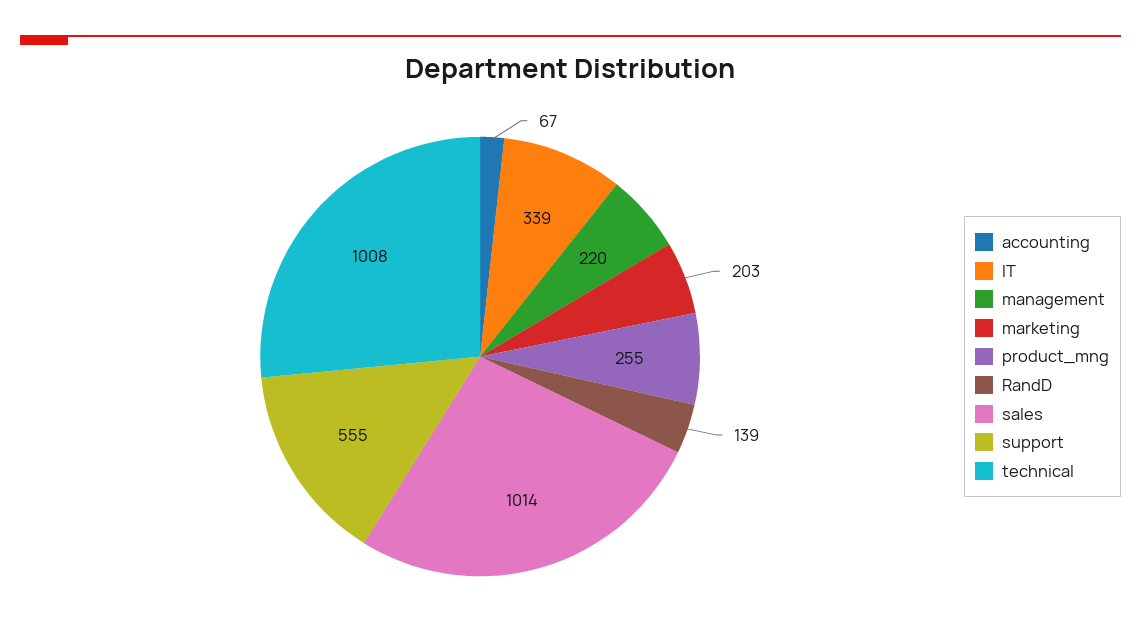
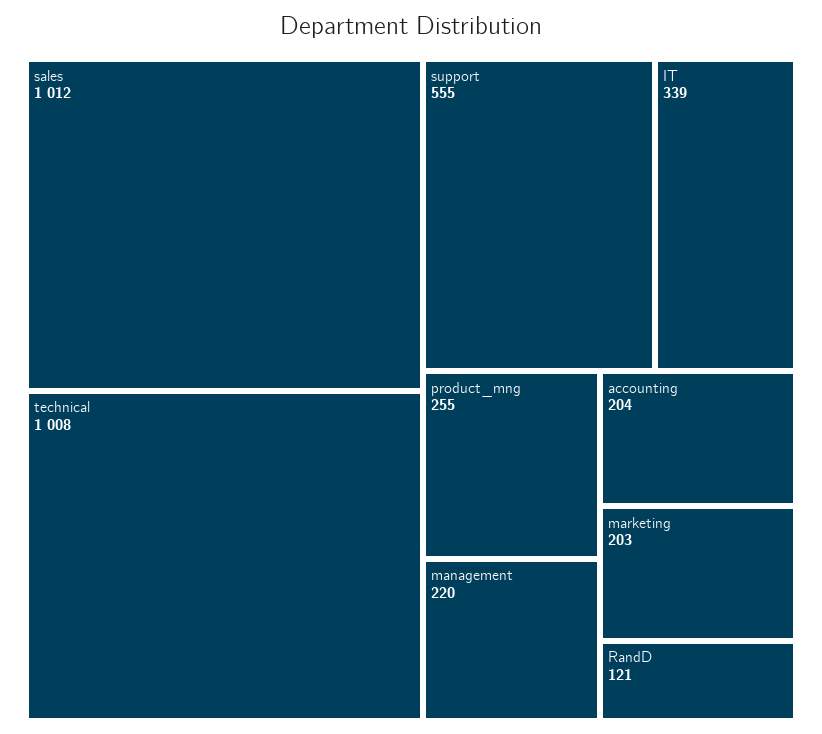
  {
-   "accounting": 67,
+   "accounting": 204,
    "IT": 339,
    "management": 220,
    "marketing": 203,
    "product_mng": 255,
-   "RandD": 139,
+   "RandD": 121,
-   "sales": 1014,
+   "sales": 1012,
    "support": 555,
    "technical": 1008
  }

